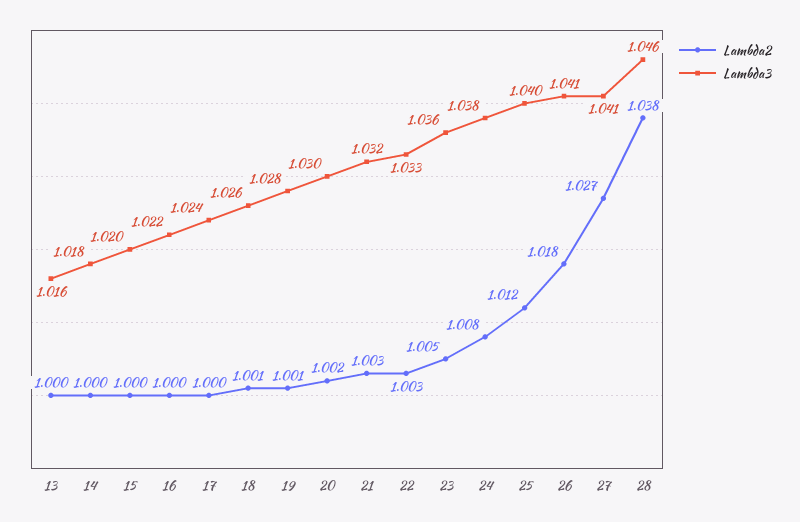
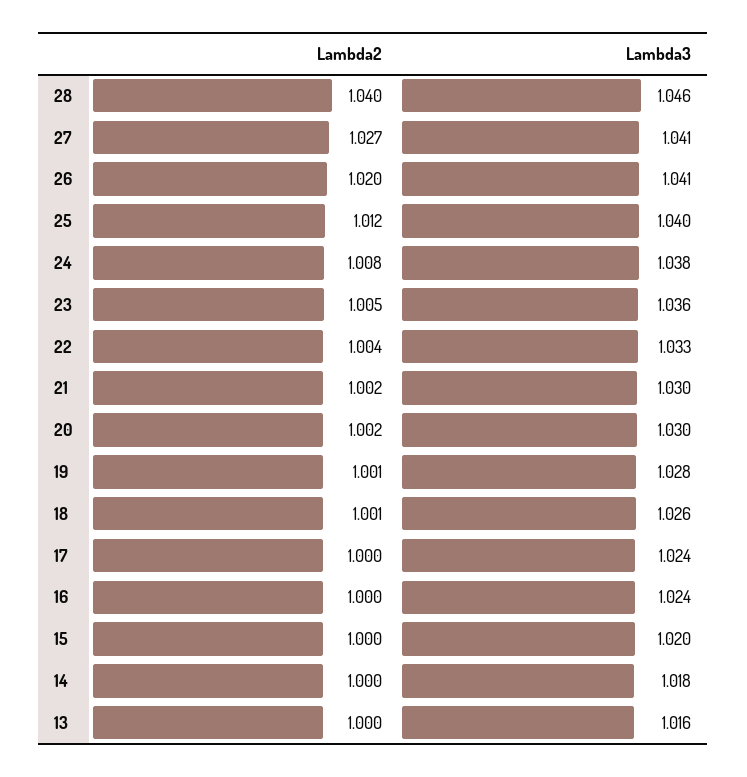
  {
    "Lambda2": {
      "13": 1,
      "14": 1,
      "15": 1,
      "16": 1,
      "17": 1,
      "18": 1.001,
      "19": 1.001,
      "20": 1.002,
-     "21": 1.003,
+     "21": 1.002,
-     "22": 1.003,
+     "22": 1.004,
      "23": 1.005,
      "24": 1.008,
      "25": 1.012,
-     "26": 1.018,
+     "26": 1.02,
      "27": 1.027,
-     "28": 1.038
+     "28": 1.04
    },
    "Lambda3": {
      "13": 1.016,
      "14": 1.018,
      "15": 1.02,
-     "16": 1.022,
+     "16": 1.024,
      "17": 1.024,
      "18": 1.026,
      "19": 1.028,
      "20": 1.03,
-     "21": 1.032,
+     "21": 1.03,
      "22": 1.033,
      "23": 1.036,
      "24": 1.038,
      "25": 1.04,
      "26": 1.041,
      "27": 1.041,
      "28": 1.046
    }
  }

